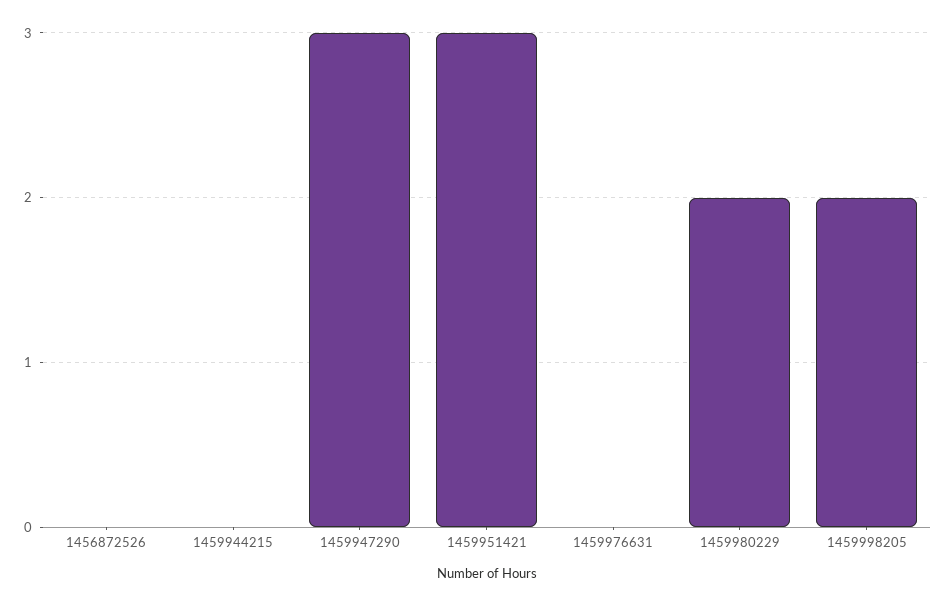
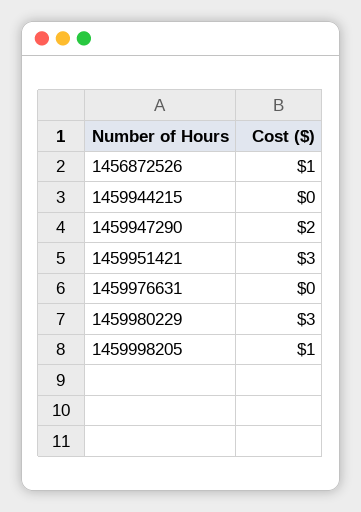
  {
-   "1456872526": 0,
+   "1456872526": 1,
    "1459944215": 0,
-   "1459947290": 3,
+   "1459947290": 2,
    "1459951421": 3,
    "1459976631": 0,
-   "1459980229": 2,
+   "1459980229": 3,
-   "1459998205": 2
+   "1459998205": 1
  }

